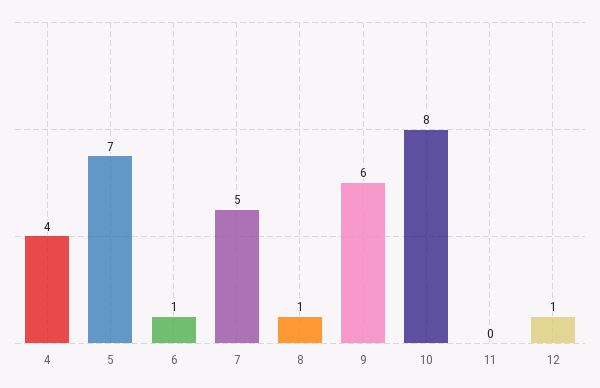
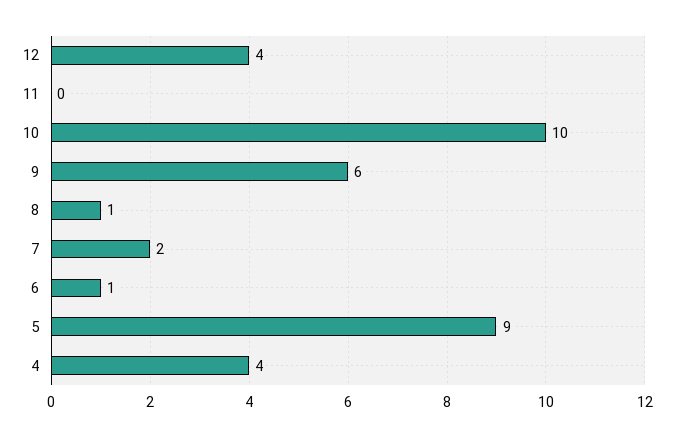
  {
    "4": 4,
-   "5": 7,
+   "5": 9,
    "6": 1,
-   "7": 5,
+   "7": 2,
    "8": 1,
    "9": 6,
-   "10": 8,
+   "10": 10,
    "11": 0,
-   "12": 1
+   "12": 4
  }

